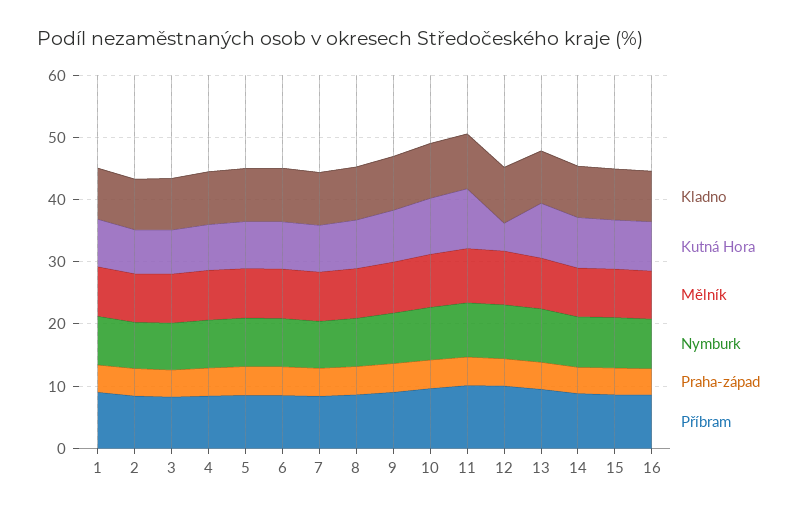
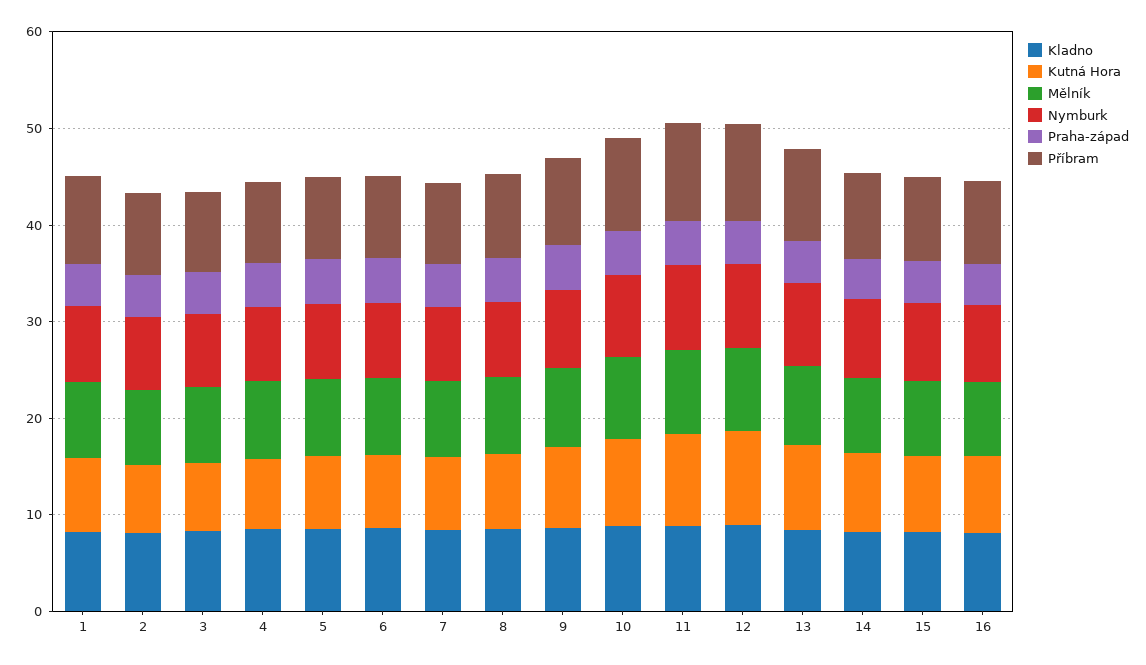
  {
    "Kladno": {
      "1": 8,
      "2": 8,
      "3": 8,
      "4": 8,
      "5": 8,
      "6": 8,
      "7": 8,
      "8": 8,
      "9": 8,
      "10": 8,
      "11": 8,
      "12": 8,
      "13": 8,
      "14": 8,
      "15": 8,
      "16": 8
    },
    "Kutná Hora": {
      "1": 8,
      "2": 8,
      "3": 8,
      "4": 8,
      "5": 8,
      "6": 8,
      "7": 8,
      "8": 8,
      "9": 8,
      "10": 10,
      "11": 10,
-     "12": 4,
+     "12": 10,
      "13": 8,
      "14": 8,
      "15": 8,
      "16": 8
    },
    "Mělník": {
      "1": 8,
      "2": 8,
      "3": 8,
      "4": 8,
      "5": 8,
      "6": 8,
      "7": 8,
      "8": 8,
      "9": 8,
      "10": 8,
      "11": 8,
      "12": 8,
      "13": 8,
      "14": 8,
      "15": 8,
      "16": 8
    },
    "Nymburk": {
      "1": 8,
      "2": 8,
      "3": 8,
      "4": 8,
      "5": 8,
      "6": 8,
      "7": 8,
      "8": 8,
      "9": 8,
      "10": 8,
      "11": 8,
      "12": 8,
      "13": 8,
      "14": 8,
      "15": 8,
      "16": 8
    },
    "Praha-západ": {
      "1": 4,
      "2": 4,
      "3": 4,
      "4": 4,
      "5": 4,
      "6": 4,
      "7": 4,
      "8": 4,
      "9": 4,
      "10": 4,
      "11": 4,
      "12": 4,
      "13": 4,
      "14": 4,
      "15": 4,
      "16": 4
    },
    "Příbram": {
      "1": 10,
      "2": 8,
      "3": 8,
      "4": 8,
      "5": 8,
      "6": 8,
      "7": 8,
      "8": 8,
      "9": 10,
      "10": 10,
      "11": 10,
      "12": 10,
      "13": 10,
      "14": 8,
      "15": 8,
      "16": 8
    }
  }

